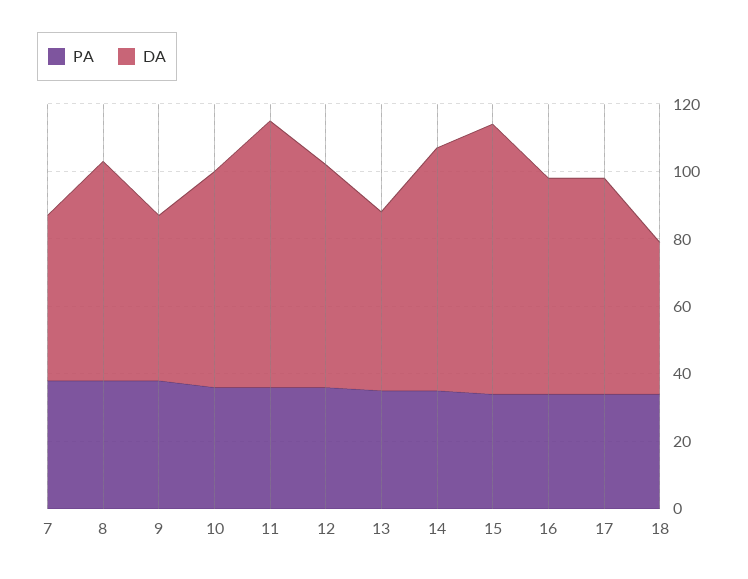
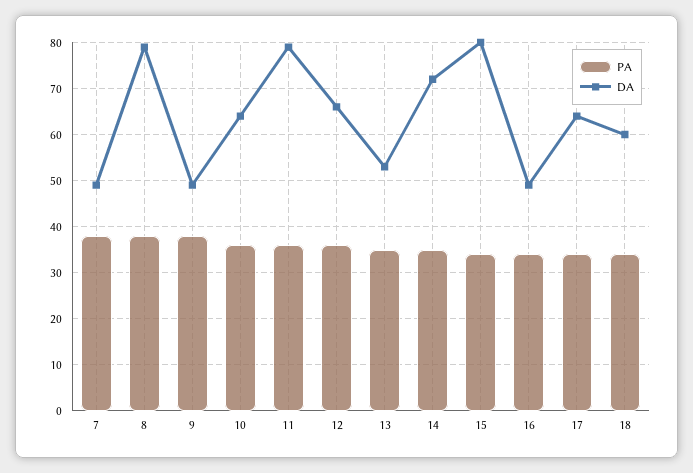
  {
    "PA": {
      "7": 40,
      "8": 40,
      "9": 40,
      "10": 35,
      "11": 35,
      "12": 35,
      "13": 35,
      "14": 35,
      "15": 35,
      "16": 35,
      "17": 35,
      "18": 35
    },
    "DA": {
      "7": 50,
-     "8": 65,
+     "8": 80,
      "9": 50,
      "10": 65,
      "11": 80,
      "12": 65,
      "13": 55,
      "14": 70,
      "15": 80,
-     "16": 65,
+     "16": 50,
      "17": 65,
-     "18": 45
+     "18": 60
    }
  }

